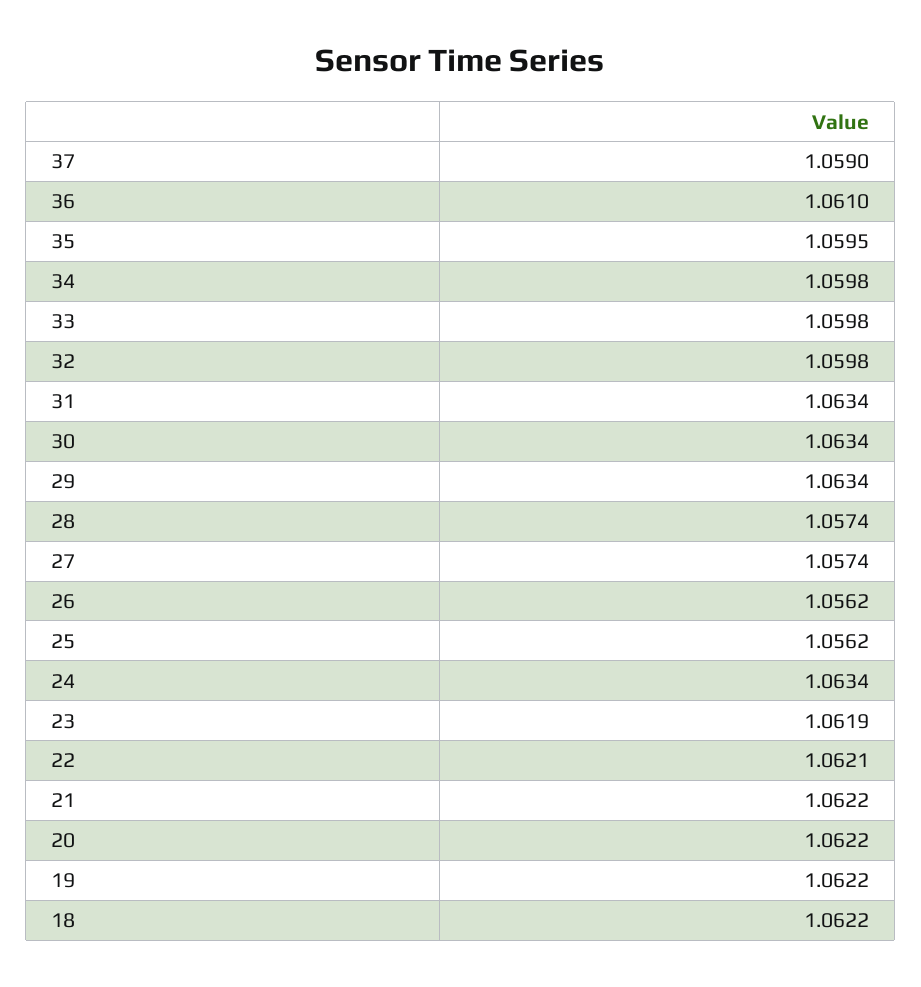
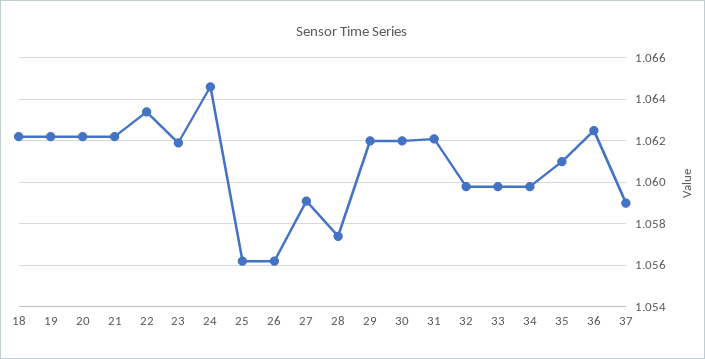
  {
    "37": 1.059,
-   "36": 1.061,
+   "36": 1.0625,
-   "35": 1.0595,
+   "35": 1.061,
    "34": 1.0598,
    "33": 1.0598,
    "32": 1.0598,
-   "31": 1.0634,
+   "31": 1.062,
-   "30": 1.0634,
+   "30": 1.062,
-   "29": 1.0634,
+   "29": 1.062,
    "28": 1.0574,
-   "27": 1.0574,
+   "27": 1.059,
    "26": 1.0562,
    "25": 1.0562,
-   "24": 1.0634,
+   "24": 1.0645,
    "23": 1.0619,
-   "22": 1.0621,
+   "22": 1.0635,
    "21": 1.0622,
    "20": 1.0622,
    "19": 1.0622,
    "18": 1.0622
  }

